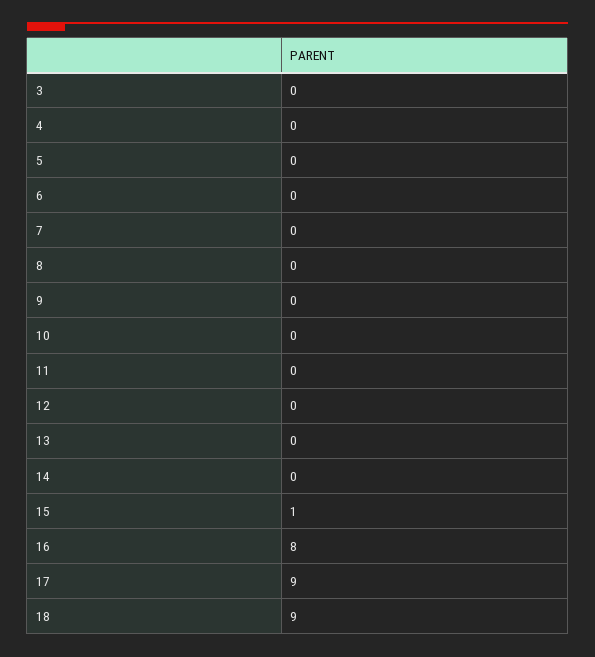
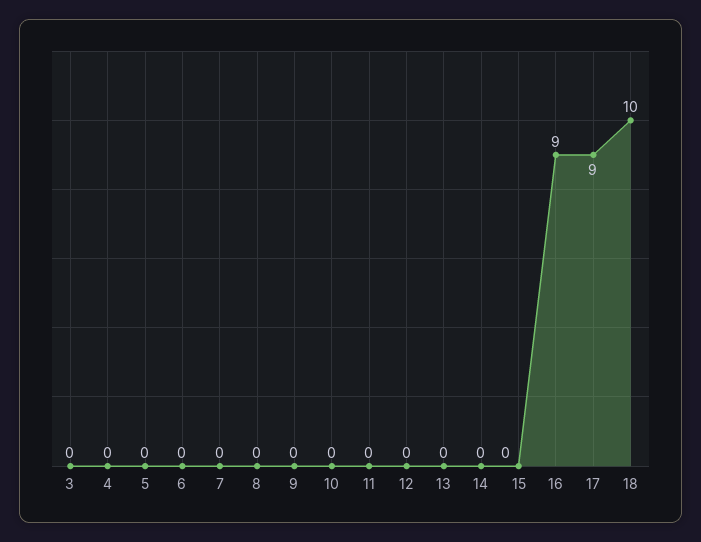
  {
    "3": 0,
    "4": 0,
    "5": 0,
    "6": 0,
    "7": 0,
    "8": 0,
    "9": 0,
    "10": 0,
    "11": 0,
    "12": 0,
    "13": 0,
    "14": 0,
-   "15": 1,
+   "15": 0,
-   "16": 8,
+   "16": 9,
    "17": 9,
-   "18": 9
+   "18": 10
  }

